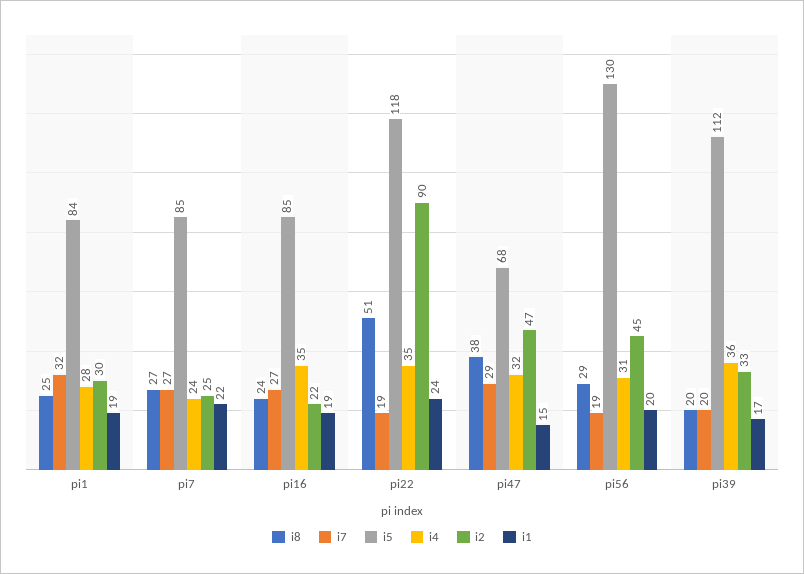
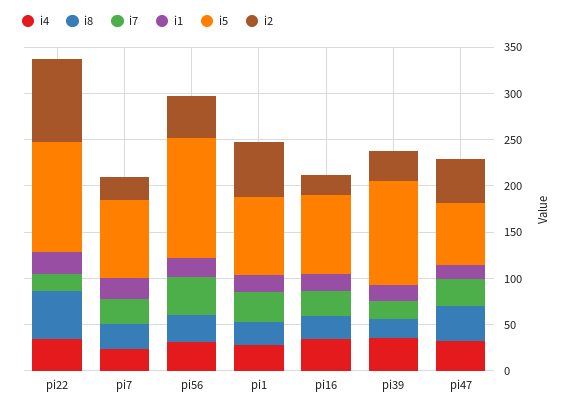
  {
    "i8": {
      "pi1": 25,
      "pi7": 27,
      "pi16": 24,
      "pi22": 51,
      "pi47": 38,
      "pi56": 29,
      "pi39": 20
    },
    "i7": {
      "pi1": 32,
      "pi7": 27,
      "pi16": 27,
      "pi22": 19,
      "pi47": 29,
-     "pi56": 19,
+     "pi56": 40,
      "pi39": 20
    },
    "i5": {
      "pi1": 84,
      "pi7": 85,
      "pi16": 85,
      "pi22": 118,
      "pi47": 68,
      "pi56": 130,
      "pi39": 112
    },
    "i4": {
      "pi1": 28,
      "pi7": 24,
      "pi16": 35,
      "pi22": 35,
      "pi47": 32,
      "pi56": 31,
      "pi39": 36
    },
    "i2": {
-     "pi1": 30,
+     "pi1": 60,
      "pi7": 25,
      "pi16": 22,
      "pi22": 90,
      "pi47": 47,
      "pi56": 45,
      "pi39": 33
    },
    "i1": {
      "pi1": 19,
      "pi7": 22,
      "pi16": 19,
      "pi22": 24,
      "pi47": 15,
      "pi56": 20,
      "pi39": 17
    }
  }

